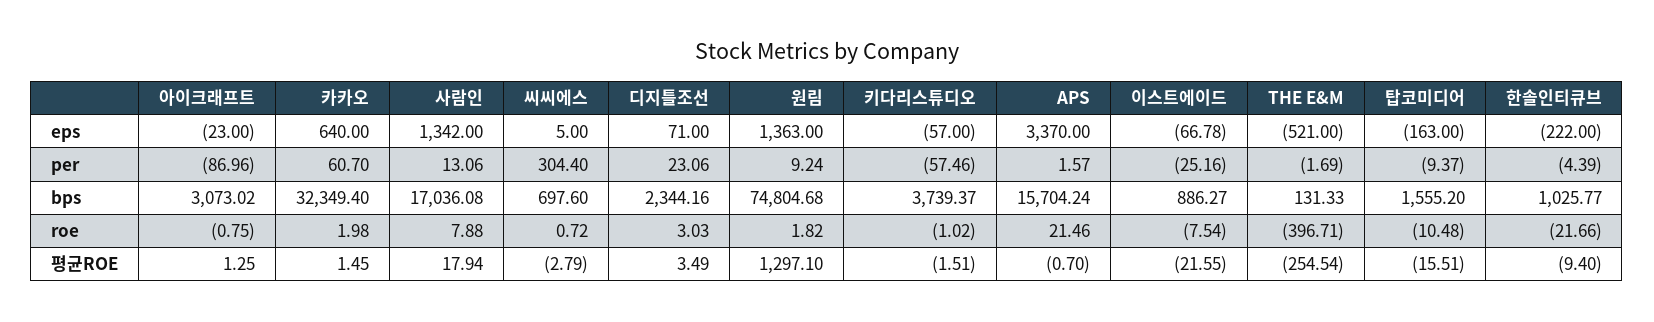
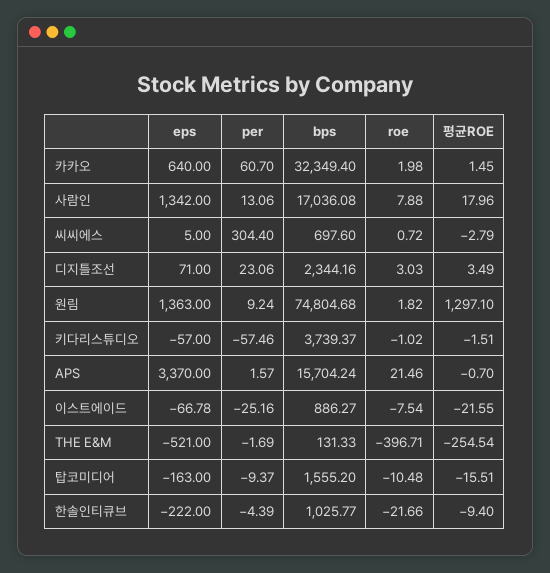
  {
-   "아이크래프트": {
-     "eps": -23,
-     "per": -86.96,
-     "bps": 3073.02,
-     "roe": -0.75,
-     "평균ROE": 1.25
-   },
    "카카오": {
      "eps": 640,
      "per": 60.7,
      "bps": 32349.4,
      "roe": 1.98,
      "평균ROE": 1.45
    },
    "사람인": {
      "eps": 1342,
      "per": 13.06,
      "bps": 17036.08,
      "roe": 7.88,
-     "평균ROE": 17.94
+     "평균ROE": 17.96
    },
    "씨씨에스": {
      "eps": 5,
      "per": 304.4,
      "bps": 697.6,
      "roe": 0.72,
      "평균ROE": -2.79
    },
    "디지틀조선": {
      "eps": 71,
      "per": 23.06,
      "bps": 2344.16,
      "roe": 3.03,
      "평균ROE": 3.49
    },
    "원림": {
      "eps": 1363,
      "per": 9.24,
      "bps": 74804.68,
      "roe": 1.82,
      "평균ROE": 1297.1
    },
    "키다리스튜디오": {
      "eps": -57,
      "per": -57.46,
      "bps": 3739.37,
      "roe": -1.02,
      "평균ROE": -1.51
    },
    "APS": {
      "eps": 3370,
      "per": 1.57,
      "bps": 15704.24,
      "roe": 21.46,
      "평균ROE": -0.7
    },
    "이스트에이드": {
      "eps": -66.78,
      "per": -25.16,
      "bps": 886.27,
      "roe": -7.54,
      "평균ROE": -21.55
    },
    "THE E&M": {
      "eps": -521,
      "per": -1.69,
      "bps": 131.33,
      "roe": -396.71,
      "평균ROE": -254.54
    },
    "탑코미디어": {
      "eps": -163,
      "per": -9.37,
      "bps": 1555.2,
      "roe": -10.48,
      "평균ROE": -15.51
    },
    "한솔인티큐브": {
      "eps": -222,
      "per": -4.39,
      "bps": 1025.77,
      "roe": -21.66,
      "평균ROE": -9.4
    }
  }

